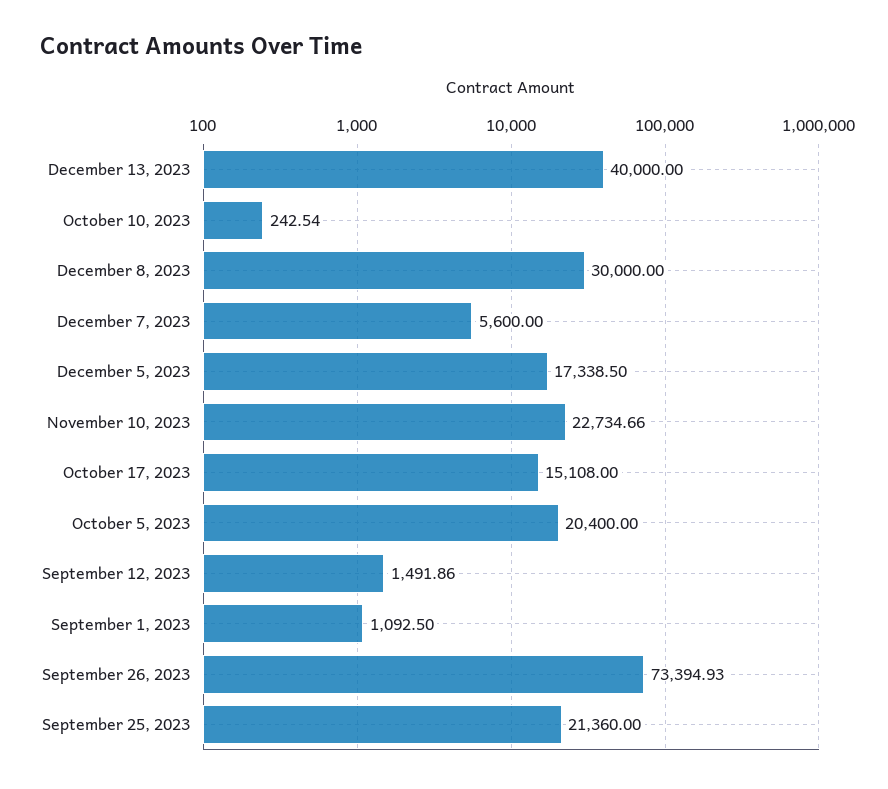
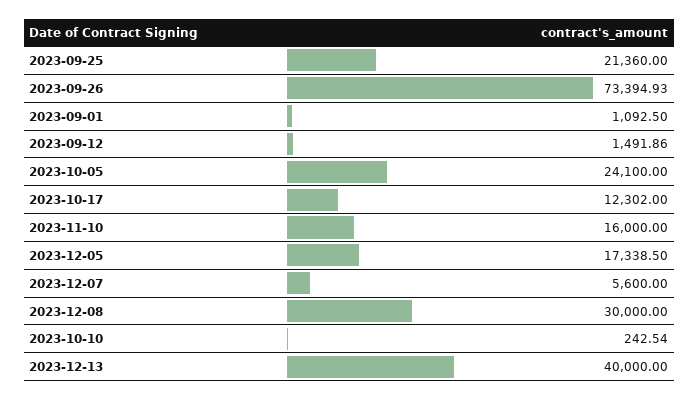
  {
    "December 13, 2023": 40000,
    "October 10, 2023": 242.54,
    "December 8, 2023": 30000,
    "December 7, 2023": 5600,
    "December 5, 2023": 17338.5,
-   "November 10, 2023": 22734.66,
+   "November 10, 2023": 16000,
-   "October 17, 2023": 15108,
+   "October 17, 2023": 12302,
-   "October 5, 2023": 20400,
+   "October 5, 2023": 24100,
    "September 12, 2023": 1491.86,
    "September 1, 2023": 1092.5,
    "September 26, 2023": 73394.93,
    "September 25, 2023": 21360
  }

